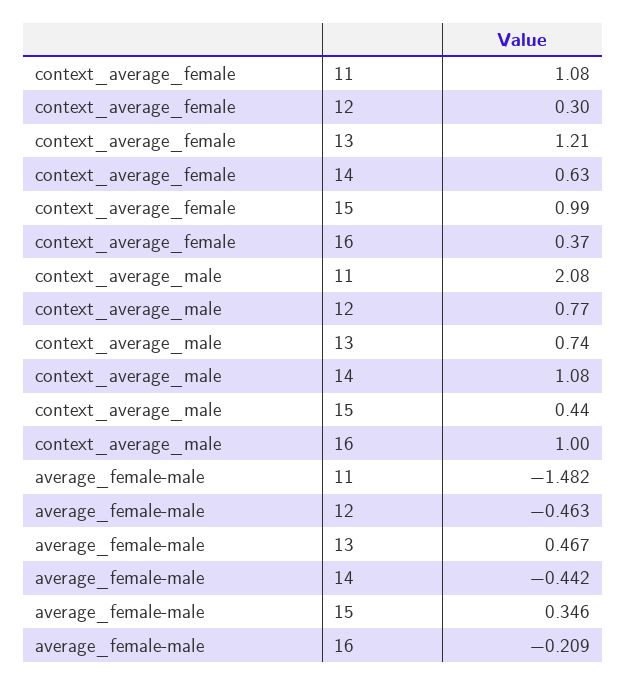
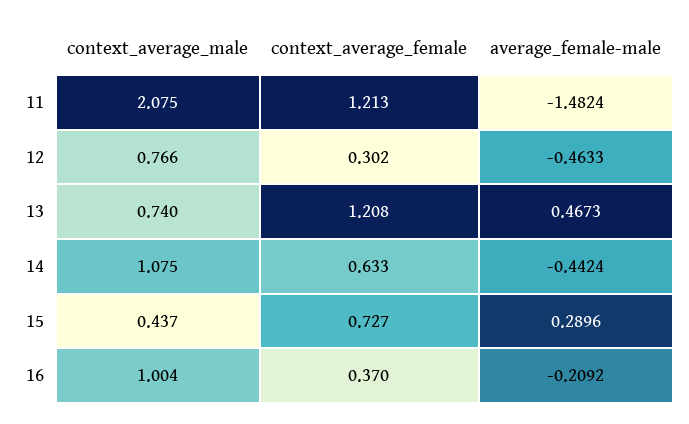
  {
    "context_average_female": {
-     "11": 1.08,
+     "11": 1.213,
      "12": 0.302,
      "13": 1.208,
      "14": 0.633,
-     "15": 0.99,
+     "15": 0.727,
      "16": 0.37
    },
    "context_average_male": {
      "11": 2.075,
      "12": 0.766,
      "13": 0.74,
      "14": 1.075,
      "15": 0.437,
      "16": 1.004
    },
    "average_female-male": {
      "11": -1.4824,
      "12": -0.4633,
      "13": 0.4673,
      "14": -0.4424,
-     "15": 0.346,
+     "15": 0.2896,
      "16": -0.2092
    }
  }

